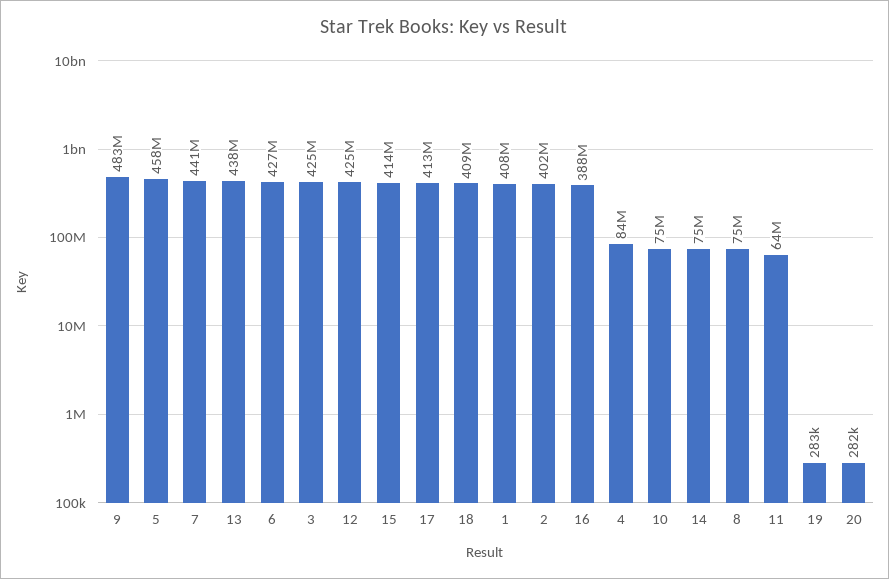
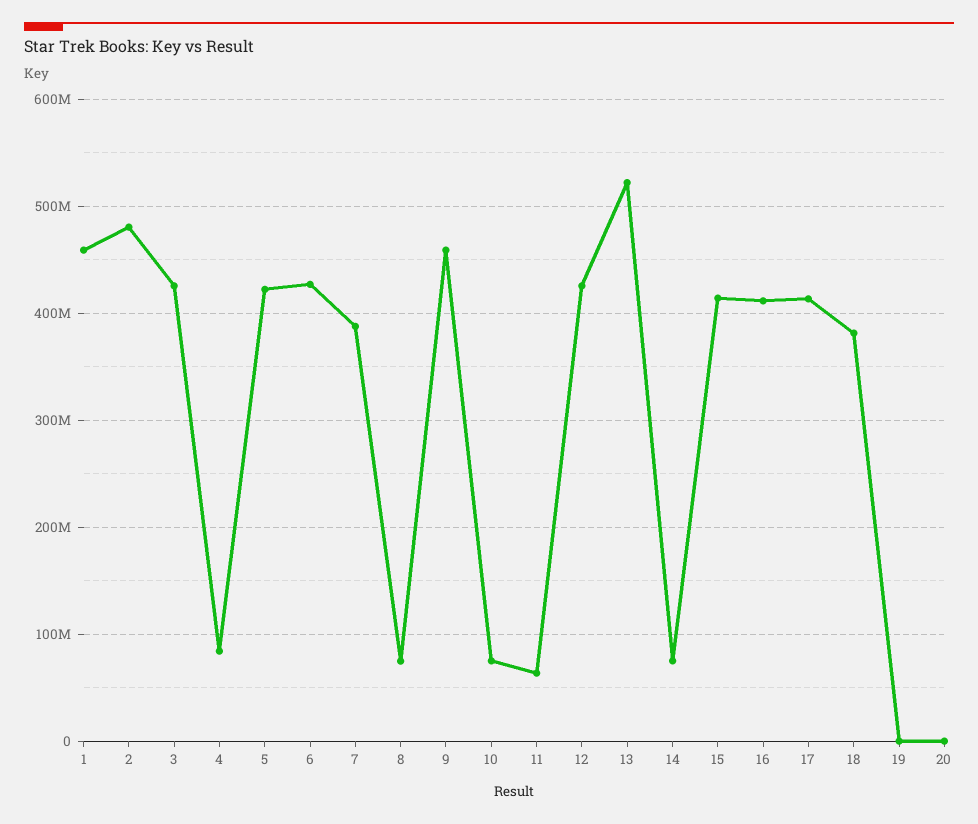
  {
-   "9": 483000000,
+   "9": 460000000,
-   "5": 458000000,
+   "5": 420000000,
-   "7": 441000000,
+   "7": 390000000,
-   "13": 438000000,
+   "13": 520000000,
    "6": 427000000,
    "3": 425000000,
    "12": 425000000,
    "15": 414000000,
    "17": 413000000,
-   "18": 409000000,
+   "18": 380000000,
-   "1": 408000000,
+   "1": 460000000,
-   "2": 402000000,
+   "2": 480000000,
-   "16": 388000000,
+   "16": 410000000,
    "4": 84000000,
    "10": 75000000,
    "14": 75000000,
    "8": 75000000,
    "11": 64000000,
    "19": 283000,
    "20": 282000
  }

